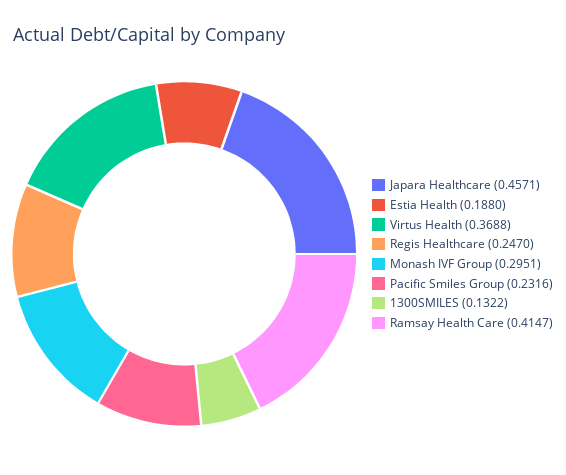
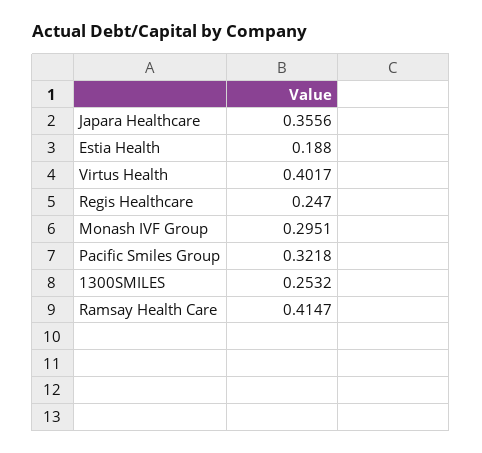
  {
-   "Japara Healthcare": 0.4571,
+   "Japara Healthcare": 0.3556,
    "Estia Health": 0.188,
-   "Virtus Health": 0.3688,
+   "Virtus Health": 0.4017,
    "Regis Healthcare": 0.247,
    "Monash IVF Group": 0.2951,
-   "Pacific Smiles Group": 0.2316,
+   "Pacific Smiles Group": 0.3218,
-   "1300SMILES": 0.1322,
+   "1300SMILES": 0.2532,
    "Ramsay Health Care": 0.4147
  }

